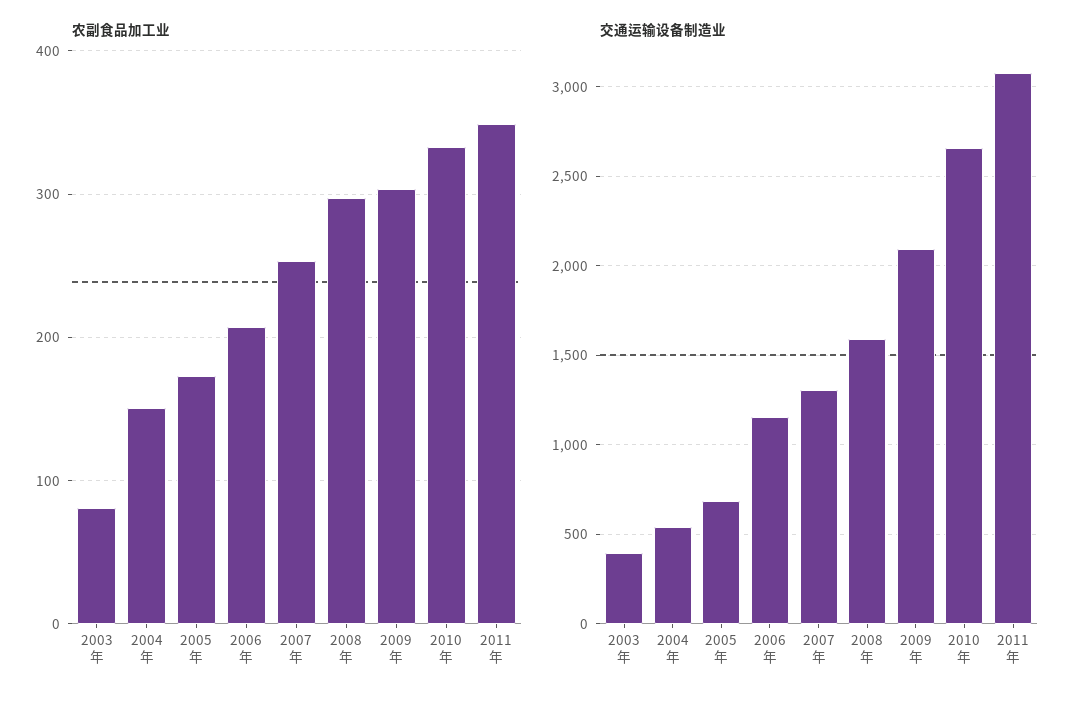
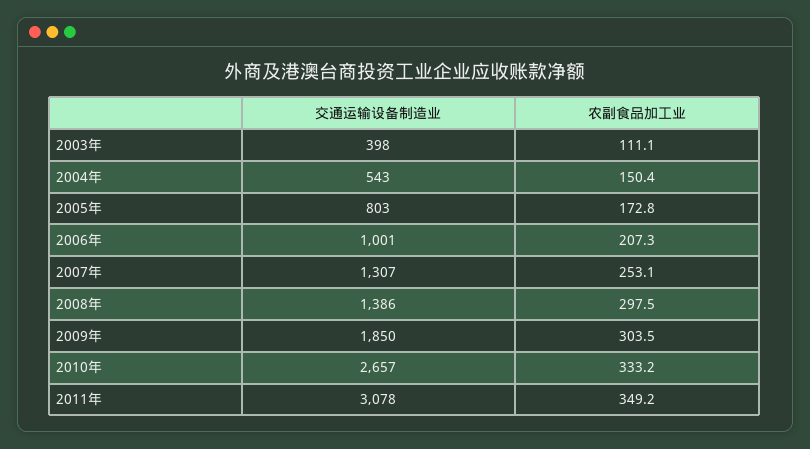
  {
    "农副食品加工业": {
-     "2003年": 80,
+     "2003年": 111.1,
      "2004年": 150.4,
      "2005年": 172.8,
      "2006年": 207.3,
      "2007年": 253.1,
      "2008年": 297.5,
      "2009年": 303.5,
      "2010年": 333.2,
      "2011年": 349.2
    },
    "交通运输设备制造业": {
      "2003年": 398,
      "2004年": 543,
-     "2005年": 700,
+     "2005年": 803,
-     "2006年": 1150,
+     "2006年": 1001,
      "2007年": 1307,
-     "2008年": 1600,
+     "2008年": 1386,
-     "2009年": 2100,
+     "2009年": 1850,
      "2010年": 2657,
      "2011年": 3078
    }
  }

